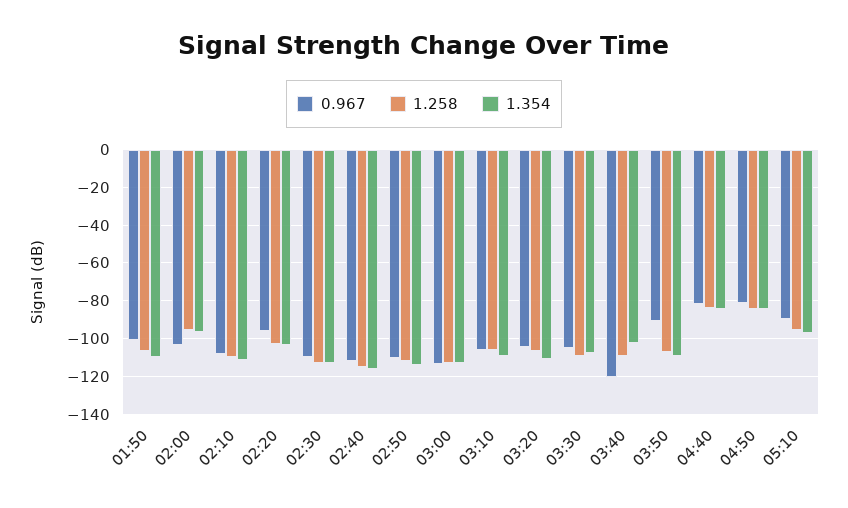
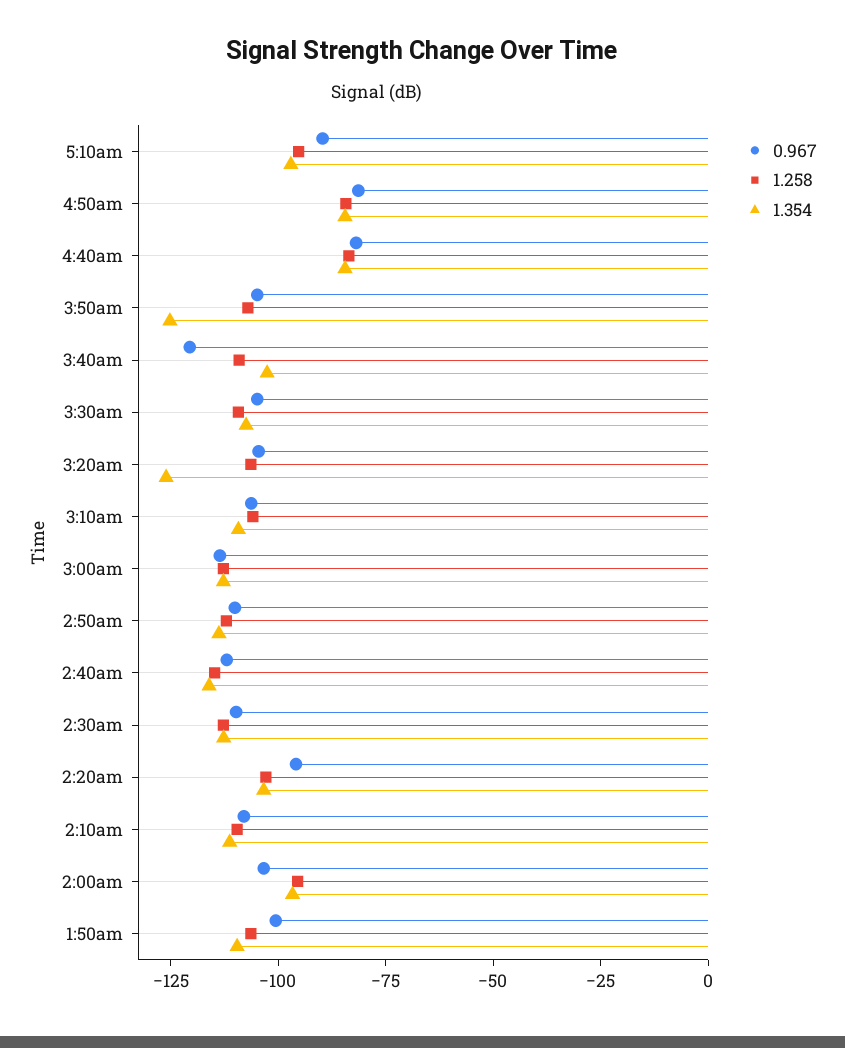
  {
    "0.967": {
      "01:50": -100,
      "02:00": -105,
      "02:10": -110,
      "02:20": -95,
      "02:30": -110,
      "02:40": -110,
      "02:50": -110,
      "03:00": -115,
      "03:10": -105,
      "03:20": -105,
      "03:30": -105,
      "03:40": -120,
-     "03:50": -90,
+     "03:50": -105,
      "04:40": -80,
      "04:50": -80,
      "05:10": -90
    },
    "1.258": {
      "01:50": -105,
      "02:00": -95,
      "02:10": -110,
      "02:20": -105,
      "02:30": -115,
      "02:40": -115,
      "02:50": -110,
      "03:00": -115,
      "03:10": -105,
      "03:20": -105,
      "03:30": -110,
      "03:40": -110,
      "03:50": -105,
      "04:40": -85,
      "04:50": -85,
      "05:10": -95
    },
    "1.354": {
      "01:50": -110,
      "02:00": -95,
      "02:10": -110,
      "02:20": -105,
      "02:30": -115,
      "02:40": -115,
      "02:50": -115,
      "03:00": -115,
      "03:10": -110,
-     "03:20": -110,
+     "03:20": -125,
      "03:30": -110,
      "03:40": -105,
-     "03:50": -110,
+     "03:50": -125,
      "04:40": -85,
      "04:50": -85,
      "05:10": -95
    }
  }

